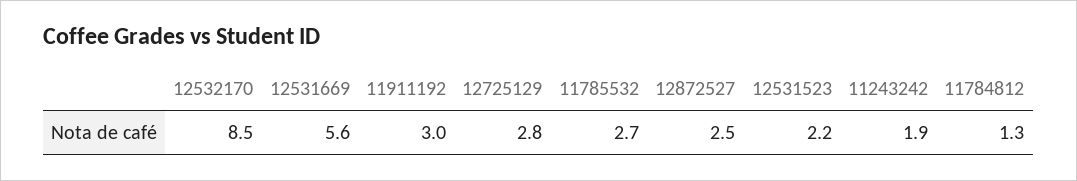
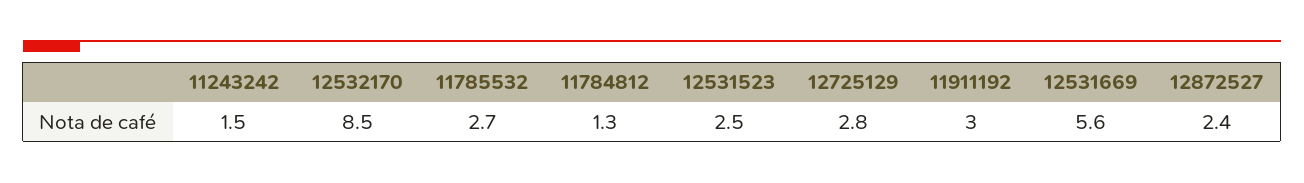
  {
    "12532170": 8.5,
    "12531669": 5.6,
    "11911192": 3,
    "12725129": 2.8,
    "11785532": 2.7,
-   "12872527": 2.5,
+   "12872527": 2.4,
-   "12531523": 2.2,
+   "12531523": 2.5,
-   "11243242": 1.9,
+   "11243242": 1.5,
    "11784812": 1.3
  }

